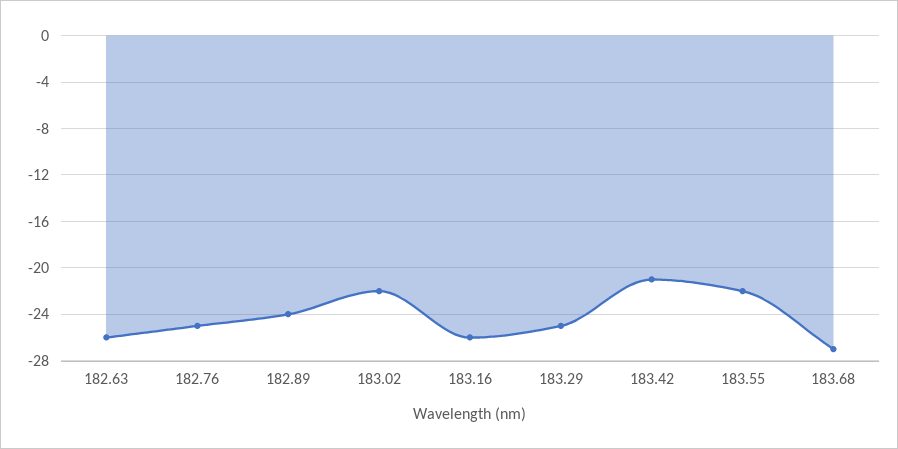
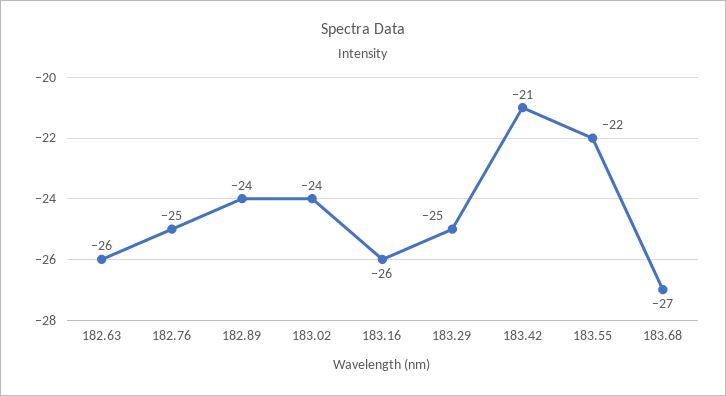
  {
    "182.63": -26,
    "182.76": -25,
    "182.89": -24,
-   "183.02": -22,
+   "183.02": -24,
    "183.16": -26,
    "183.29": -25,
    "183.42": -21,
    "183.55": -22,
    "183.68": -27
  }

